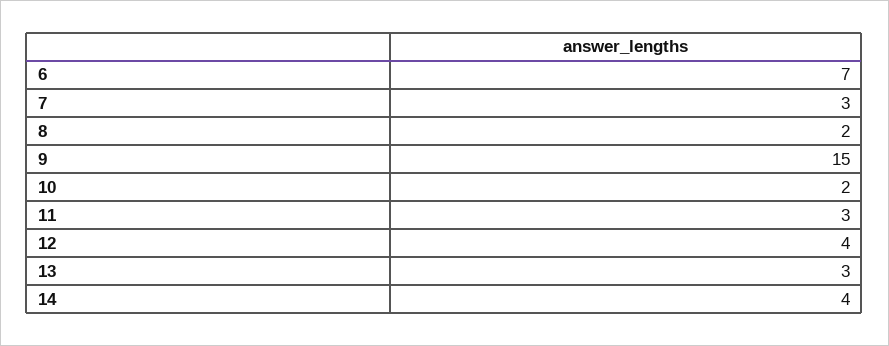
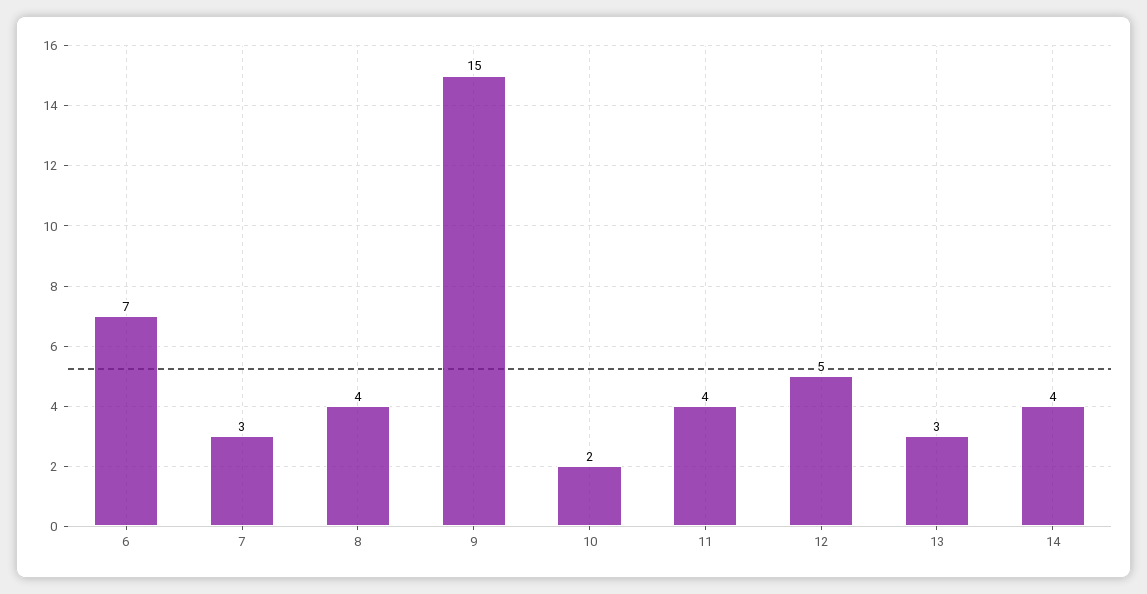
  {
    "6": 7,
    "7": 3,
-   "8": 2,
+   "8": 4,
    "9": 15,
    "10": 2,
-   "11": 3,
+   "11": 4,
-   "12": 4,
+   "12": 5,
    "13": 3,
    "14": 4
  }

